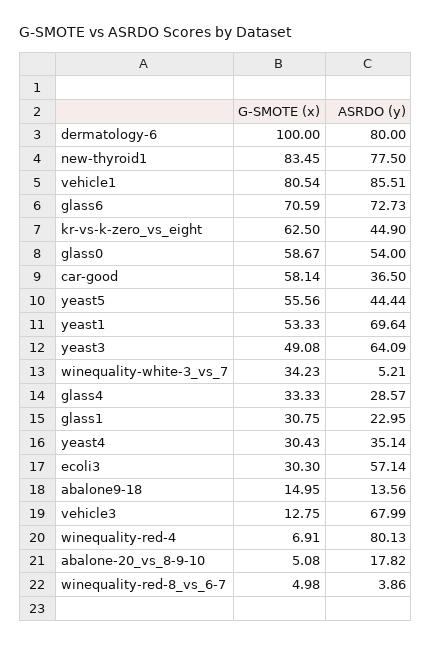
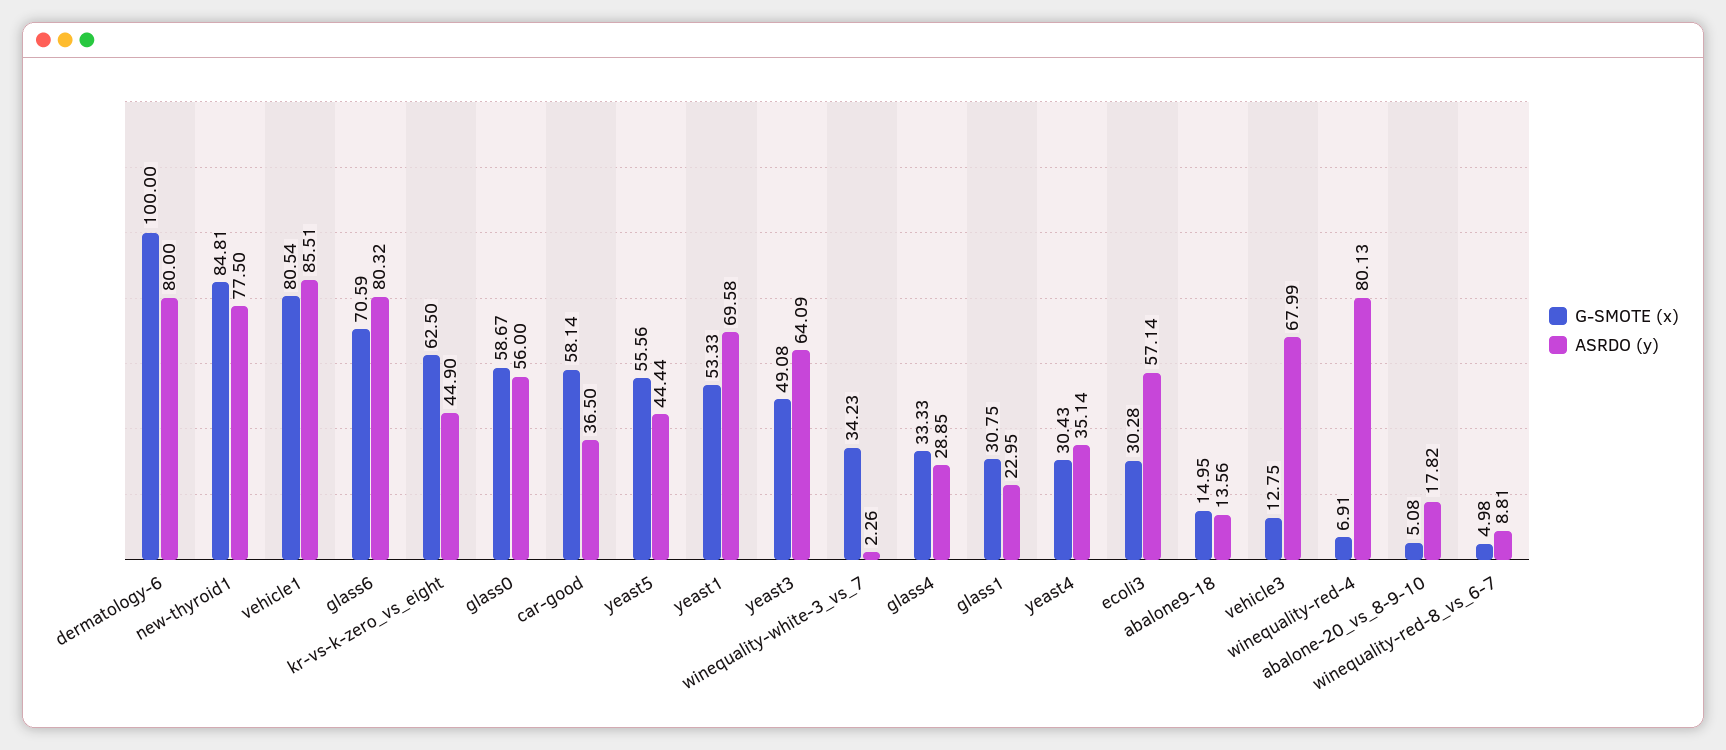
  {
    "G-SMOTE (x)": {
      "dermatology-6": 100,
-     "new-thyroid1": 83.45,
+     "new-thyroid1": 84.81,
      "vehicle1": 80.54,
      "glass6": 70.59,
      "kr-vs-k-zero_vs_eight": 62.5,
      "glass0": 58.67,
      "car-good": 58.14,
      "yeast5": 55.56,
      "yeast1": 53.33,
      "yeast3": 49.08,
      "winequality-white-3_vs_7": 34.23,
      "glass4": 33.33,
      "glass1": 30.75,
      "yeast4": 30.43,
-     "ecoli3": 30.3,
+     "ecoli3": 30.28,
      "abalone9-18": 14.95,
      "vehicle3": 12.75,
      "winequality-red-4": 6.91,
      "abalone-20_vs_8-9-10": 5.08,
      "winequality-red-8_vs_6-7": 4.98
    },
    "ASRDO (y)": {
      "dermatology-6": 80,
      "new-thyroid1": 77.5,
      "vehicle1": 85.51,
-     "glass6": 72.73,
+     "glass6": 80.32,
      "kr-vs-k-zero_vs_eight": 44.9,
-     "glass0": 54,
+     "glass0": 56,
      "car-good": 36.5,
      "yeast5": 44.44,
-     "yeast1": 69.64,
+     "yeast1": 69.58,
      "yeast3": 64.09,
-     "winequality-white-3_vs_7": 5.21,
+     "winequality-white-3_vs_7": 2.26,
-     "glass4": 28.57,
+     "glass4": 28.85,
      "glass1": 22.95,
      "yeast4": 35.14,
      "ecoli3": 57.14,
      "abalone9-18": 13.56,
      "vehicle3": 67.99,
      "winequality-red-4": 80.13,
      "abalone-20_vs_8-9-10": 17.82,
-     "winequality-red-8_vs_6-7": 3.86
+     "winequality-red-8_vs_6-7": 8.81
    }
  }

